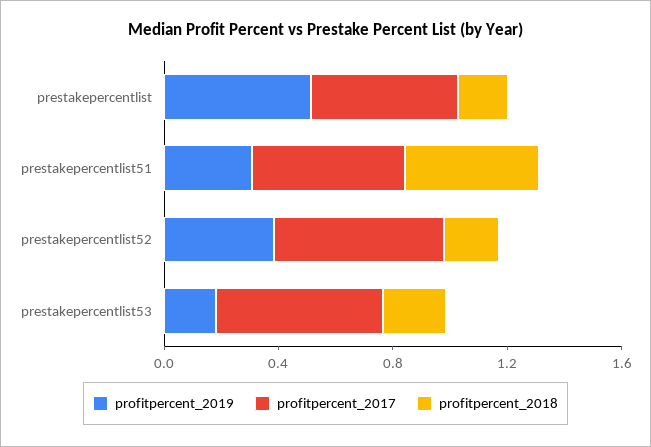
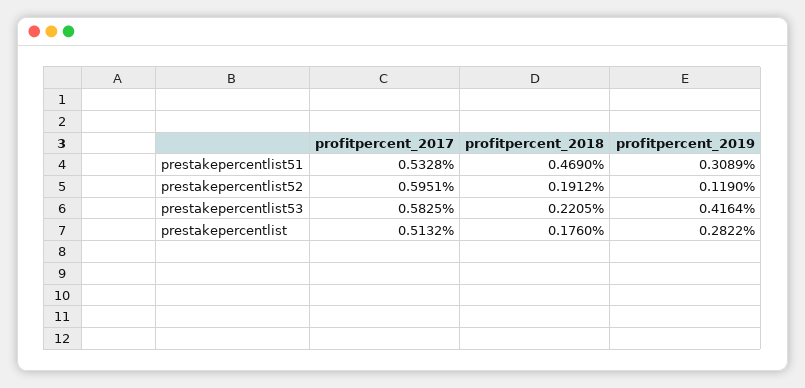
  {
    "profitpercent_2019": {
-     "prestakepercentlist": 0.5,
+     "prestakepercentlist": 0.2822,
      "prestakepercentlist51": 0.3089,
-     "prestakepercentlist52": 0.4,
+     "prestakepercentlist52": 0.119,
-     "prestakepercentlist53": 0.2
+     "prestakepercentlist53": 0.4164
    },
    "profitpercent_2017": {
      "prestakepercentlist": 0.5132,
      "prestakepercentlist51": 0.5328,
      "prestakepercentlist52": 0.5951,
      "prestakepercentlist53": 0.5825
    },
    "profitpercent_2018": {
      "prestakepercentlist": 0.176,
      "prestakepercentlist51": 0.469,
      "prestakepercentlist52": 0.1912,
      "prestakepercentlist53": 0.2205
    }
  }

